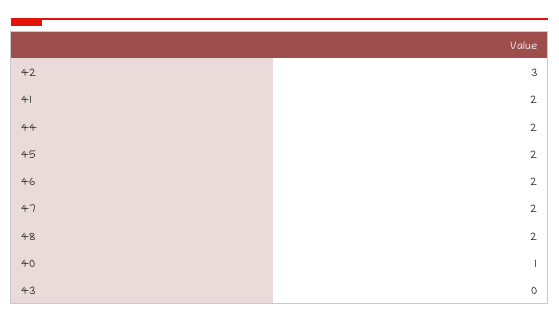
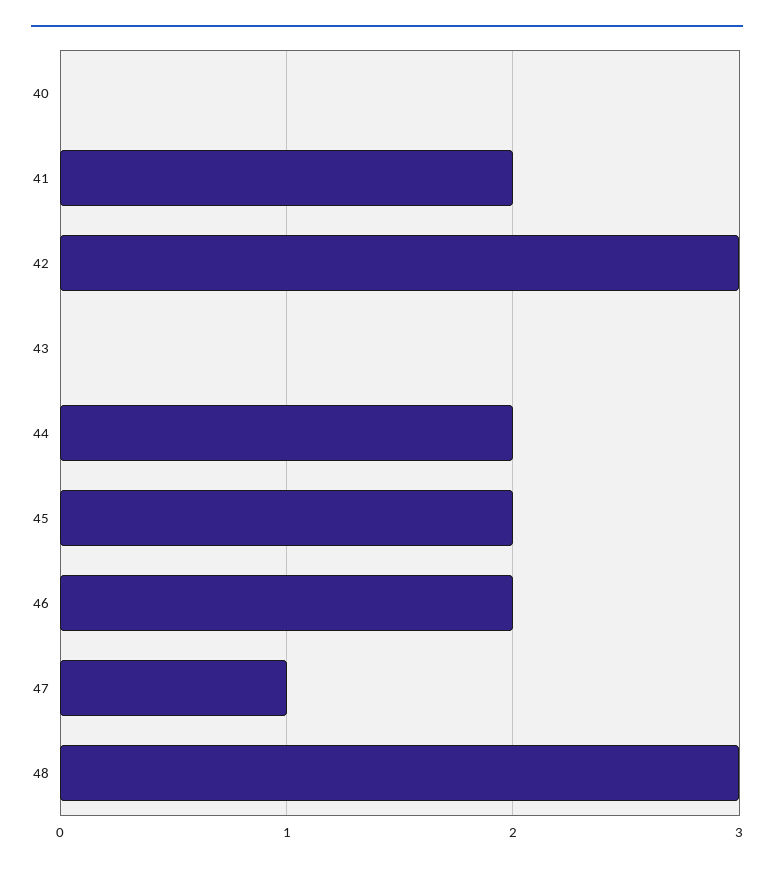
  {
    "42": 3,
    "41": 2,
    "44": 2,
    "45": 2,
    "46": 2,
-   "47": 2,
+   "47": 1,
-   "48": 2,
+   "48": 3,
-   "40": 1,
+   "40": 0,
    "43": 0
  }

